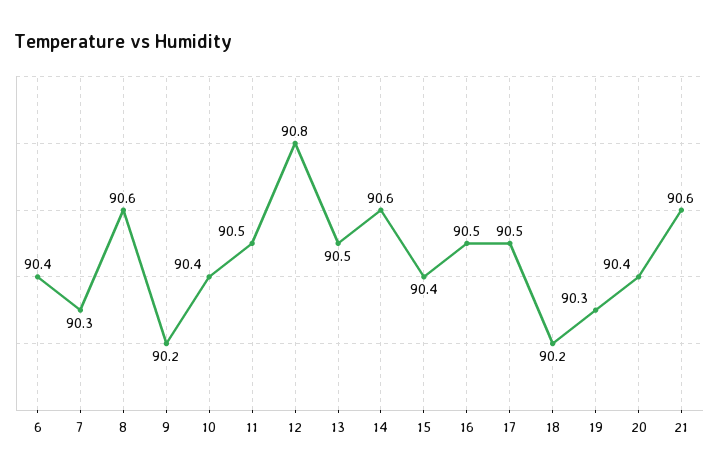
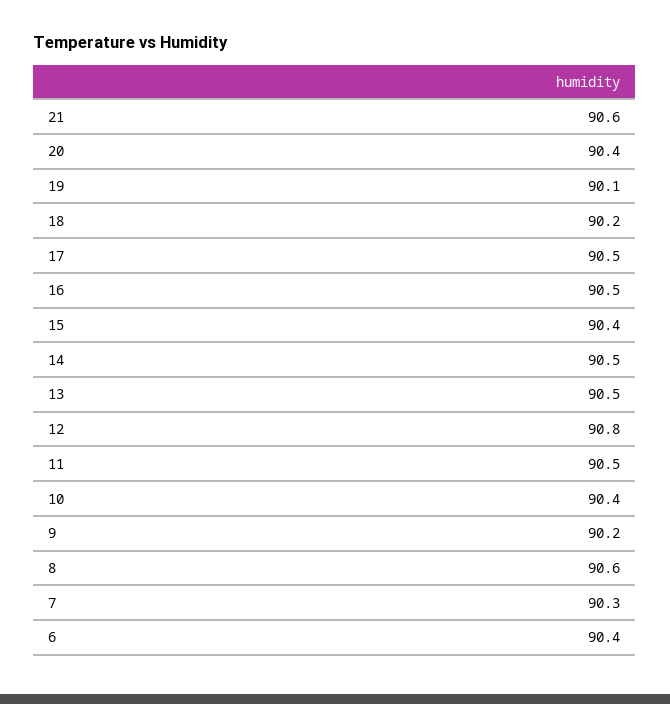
  {
    "6": 90.4,
    "7": 90.3,
    "8": 90.6,
    "9": 90.2,
    "10": 90.4,
    "11": 90.5,
    "12": 90.8,
    "13": 90.5,
-   "14": 90.6,
+   "14": 90.5,
    "15": 90.4,
    "16": 90.5,
    "17": 90.5,
    "18": 90.2,
-   "19": 90.3,
+   "19": 90.1,
    "20": 90.4,
    "21": 90.6
  }

